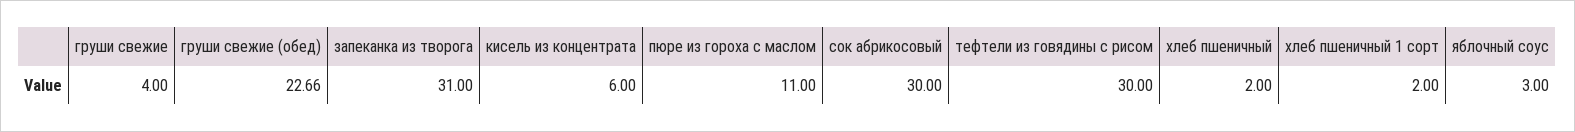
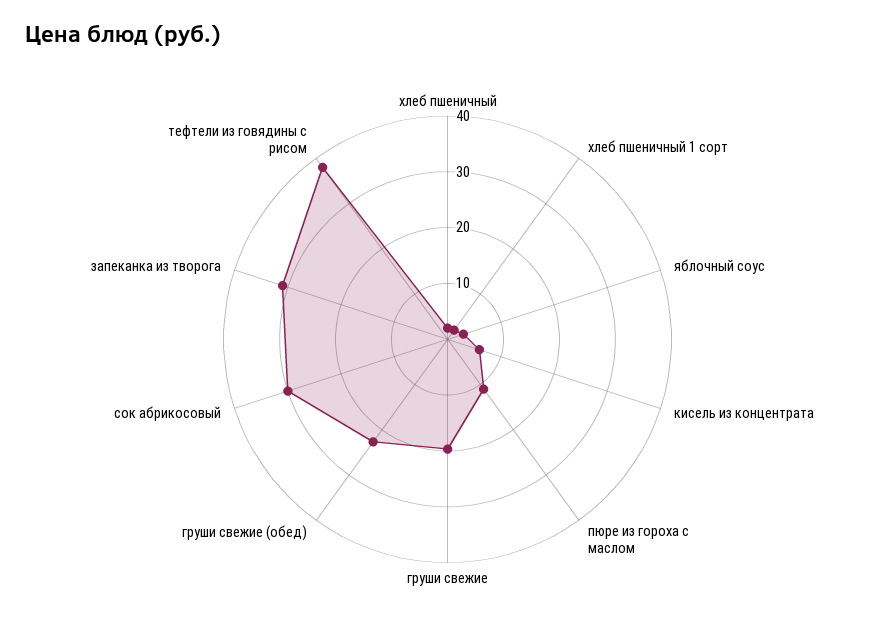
  {
-   "груши свежие": 4,
+   "груши свежие": 20,
    "груши свежие (обед)": 22.66,
    "запеканка из творога": 31,
    "кисель из концентрата": 6,
    "пюре из гороха с маслом": 11,
    "сок абрикосовый": 30,
-   "тефтели из говядины с рисом": 30,
+   "тефтели из говядины с рисом": 38,
    "хлеб пшеничный": 2,
    "хлеб пшеничный 1 сорт": 2,
    "яблочный соус": 3
  }

